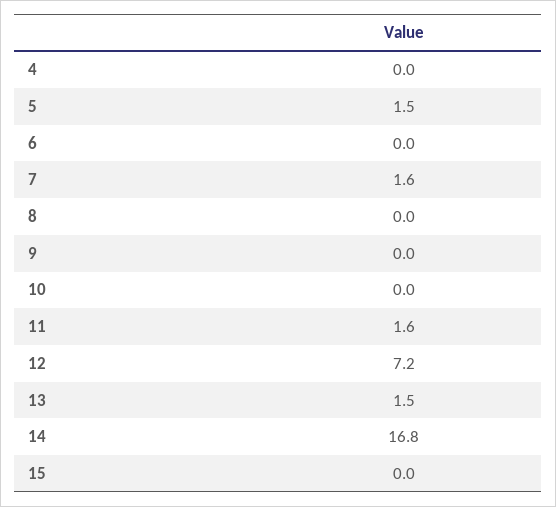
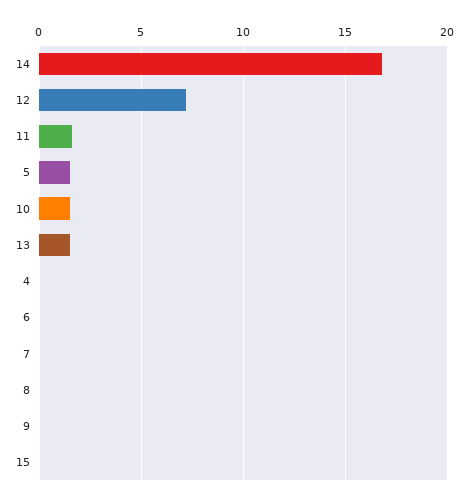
  {
    "4": 0,
    "5": 1.5,
    "6": 0,
-   "7": 1.6,
+   "7": 0,
    "8": 0,
    "9": 0,
-   "10": 0,
+   "10": 1.5,
    "11": 1.6,
    "12": 7.2,
    "13": 1.5,
    "14": 16.8,
    "15": 0
  }

